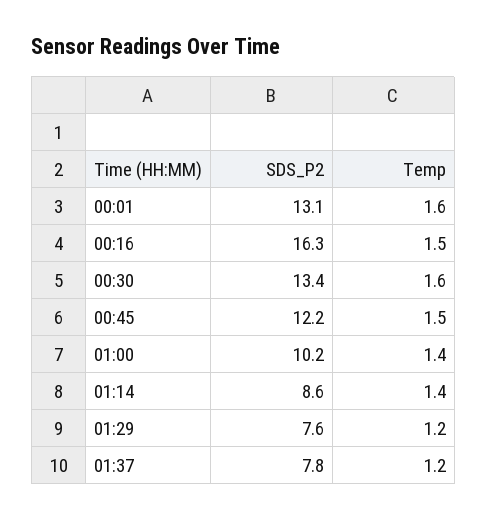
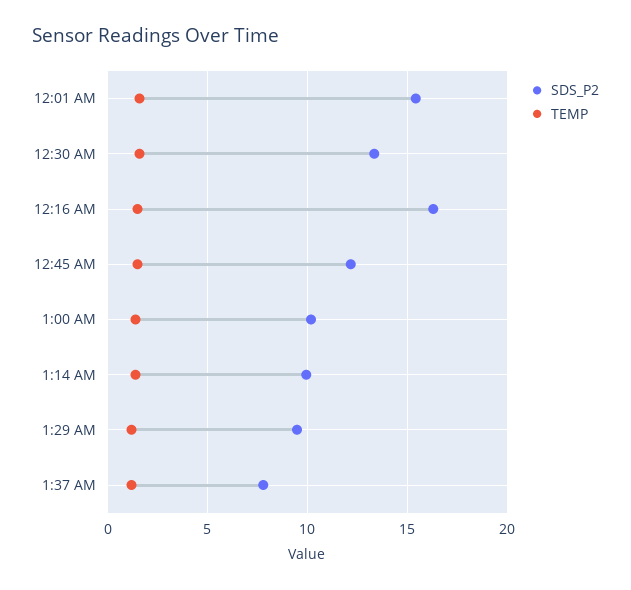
  {
    "SDS_P2": {
-     "00:01": 13.1,
+     "00:01": 15.5,
      "00:16": 16.3,
      "00:30": 13.4,
      "00:45": 12.2,
      "01:00": 10.2,
-     "01:14": 8.6,
+     "01:14": 10,
-     "01:29": 7.6,
+     "01:29": 9.5,
      "01:37": 7.8
    },
    "Temp": {
      "00:01": 1.6,
      "00:16": 1.5,
      "00:30": 1.6,
      "00:45": 1.5,
      "01:00": 1.4,
      "01:14": 1.4,
      "01:29": 1.2,
      "01:37": 1.2
    }
  }

